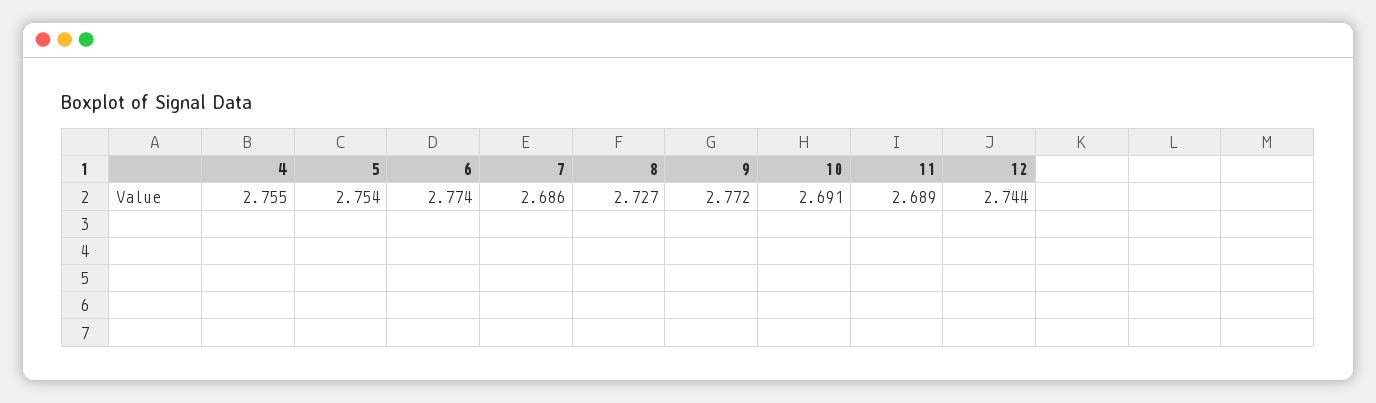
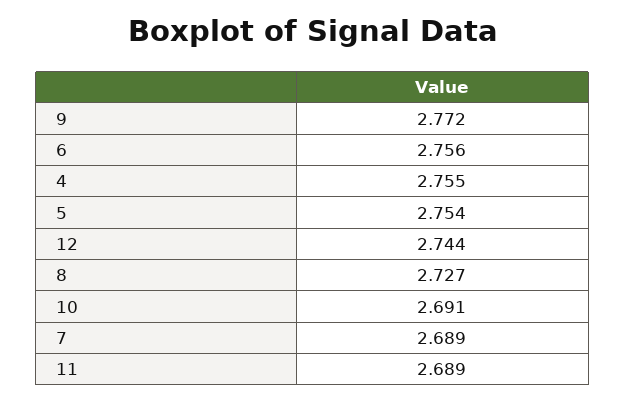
  {
    "4": 2.755,
    "5": 2.754,
-   "6": 2.774,
+   "6": 2.756,
-   "7": 2.686,
+   "7": 2.689,
    "8": 2.727,
    "9": 2.772,
    "10": 2.691,
    "11": 2.689,
    "12": 2.744
  }

